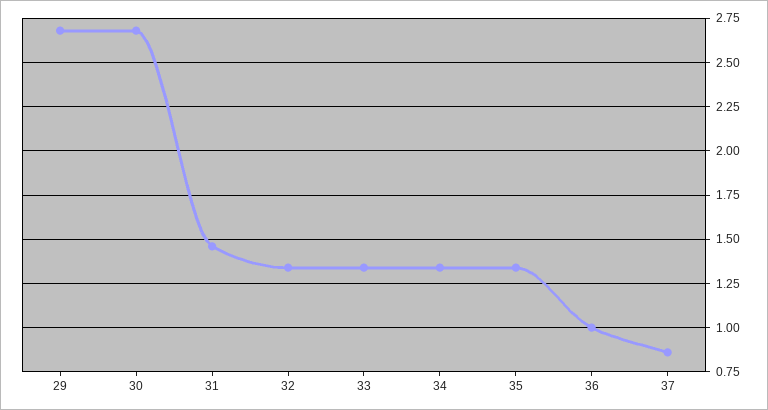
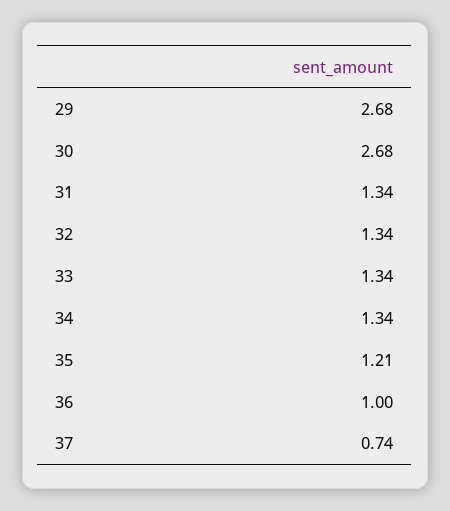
  {
    "29": 2.68,
    "30": 2.68,
-   "31": 1.45,
+   "31": 1.34,
    "32": 1.34,
    "33": 1.34,
    "34": 1.34,
-   "35": 1.35,
+   "35": 1.21,
    "36": 1,
-   "37": 0.85
+   "37": 0.74
  }

